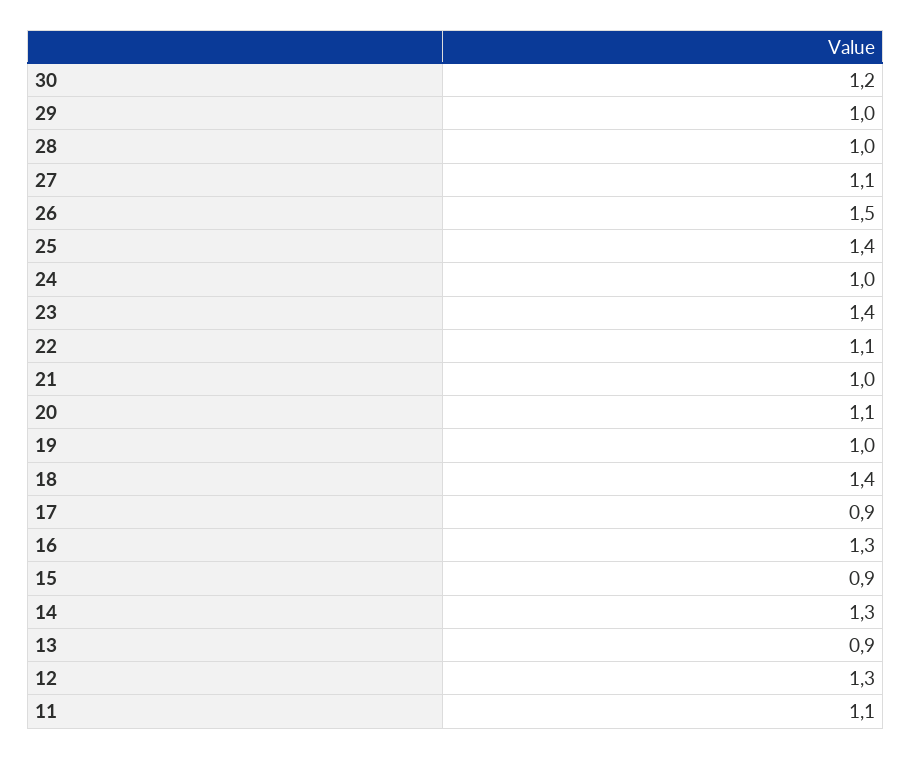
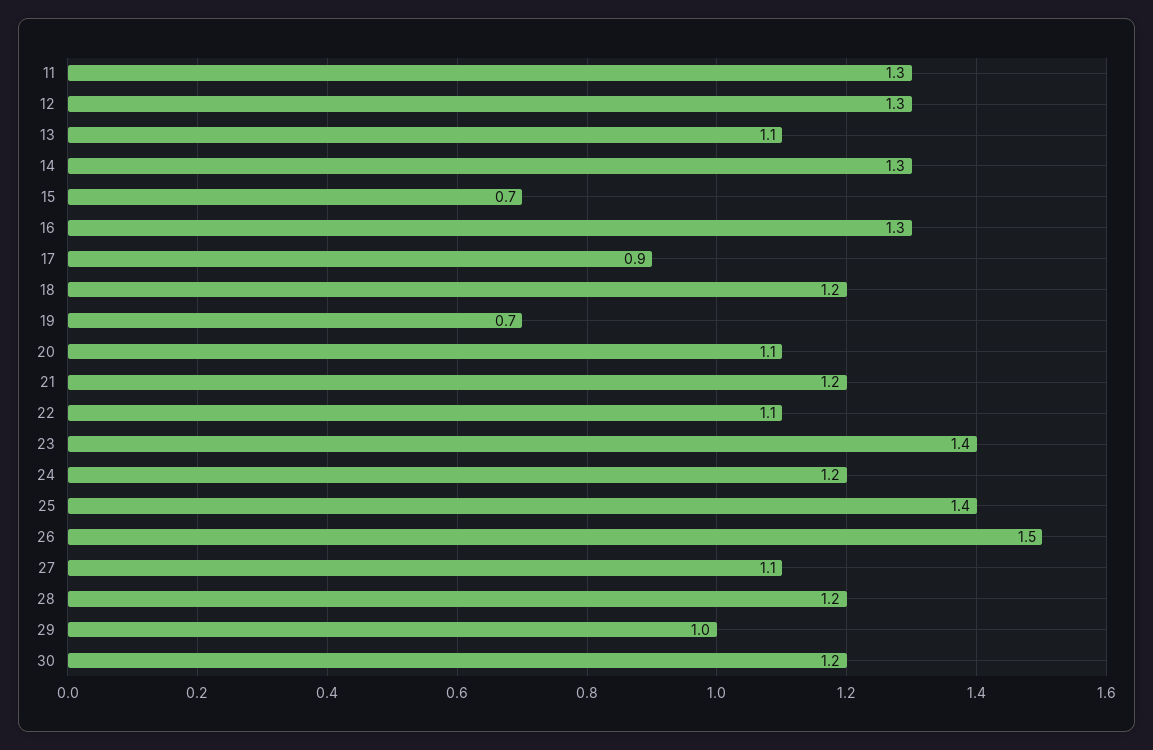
  {
    "30": 1.2,
    "29": 1,
-   "28": 1,
+   "28": 1.2,
    "27": 1.1,
    "26": 1.5,
    "25": 1.4,
-   "24": 1,
+   "24": 1.2,
    "23": 1.4,
    "22": 1.1,
-   "21": 1,
+   "21": 1.2,
    "20": 1.1,
-   "19": 1,
+   "19": 0.7,
-   "18": 1.4,
+   "18": 1.2,
    "17": 0.9,
    "16": 1.3,
-   "15": 0.9,
+   "15": 0.7,
    "14": 1.3,
-   "13": 0.9,
+   "13": 1.1,
    "12": 1.3,
-   "11": 1.1
+   "11": 1.3
  }

